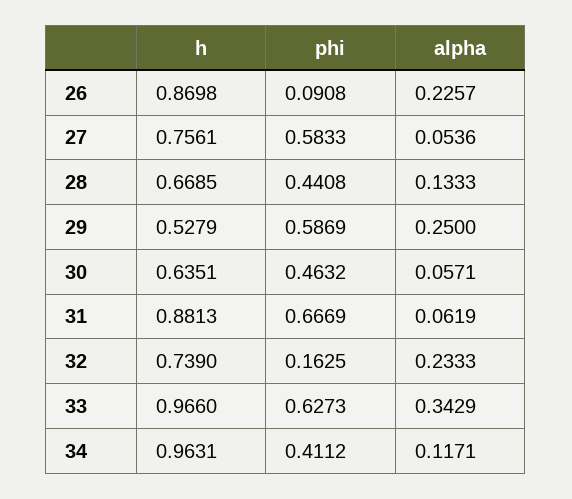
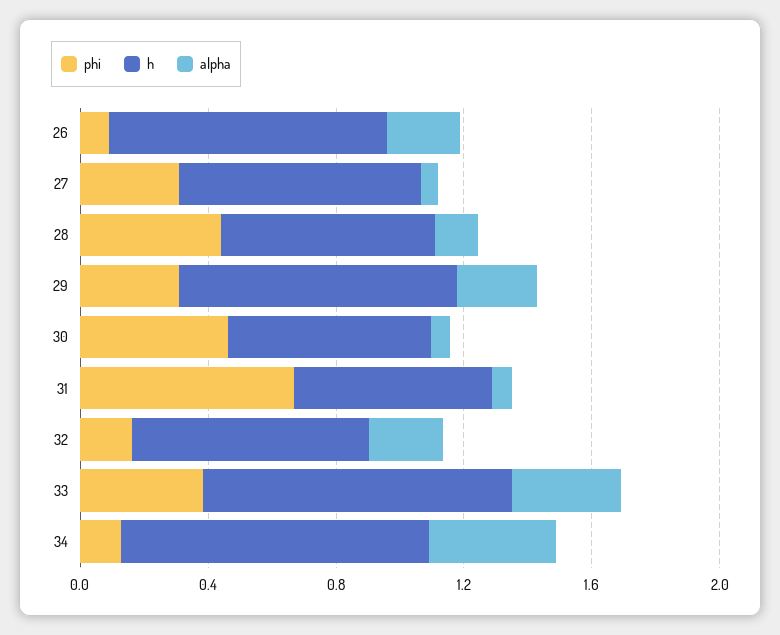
  {
    "h": {
      "26": 0.8698,
      "27": 0.7561,
      "28": 0.6685,
-     "29": 0.5279,
+     "29": 0.9,
      "30": 0.6351,
-     "31": 0.8813,
+     "31": 0.6,
      "32": 0.739,
      "33": 0.966,
      "34": 0.9631
    },
    "phi": {
      "26": 0.0908,
-     "27": 0.5833,
+     "27": 0.3,
      "28": 0.4408,
-     "29": 0.5869,
+     "29": 0.3,
      "30": 0.4632,
      "31": 0.6669,
      "32": 0.1625,
-     "33": 0.6273,
+     "33": 0.4,
-     "34": 0.4112
+     "34": 0.1
    },
    "alpha": {
      "26": 0.2257,
      "27": 0.0536,
      "28": 0.1333,
      "29": 0.25,
      "30": 0.0571,
      "31": 0.0619,
      "32": 0.2333,
      "33": 0.3429,
-     "34": 0.1171
+     "34": 0.4
    }
  }

